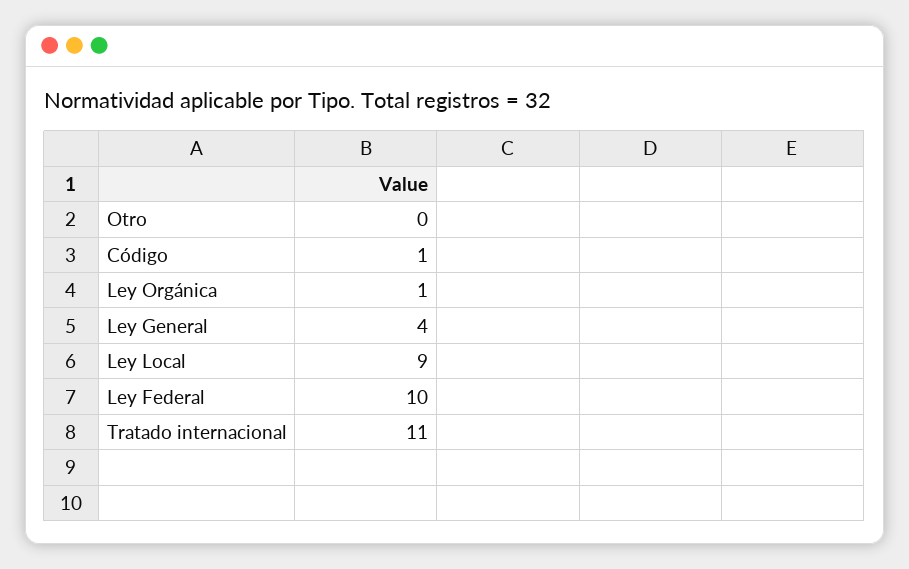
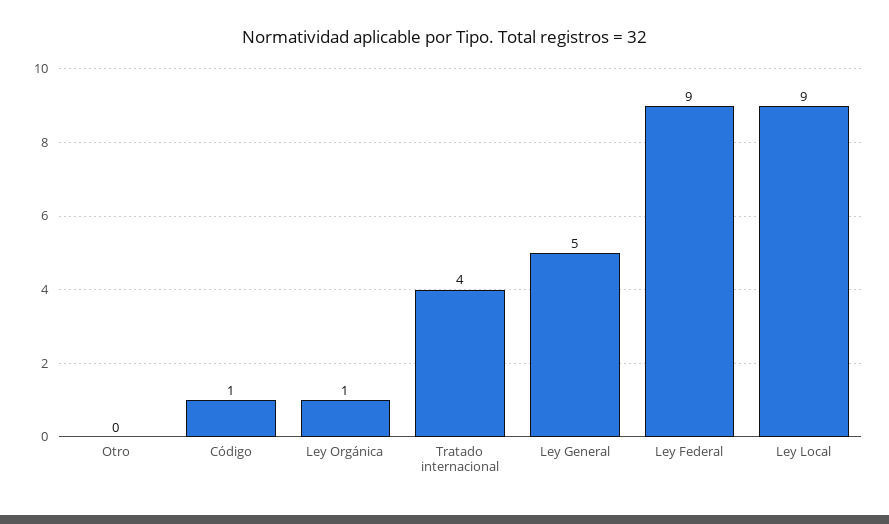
  {
    "Otro": 0,
    "Código": 1,
    "Ley Orgánica": 1,
-   "Ley General": 4,
+   "Ley General": 5,
    "Ley Local": 9,
-   "Ley Federal": 10,
+   "Ley Federal": 9,
-   "Tratado internacional": 11
+   "Tratado internacional": 4
  }

